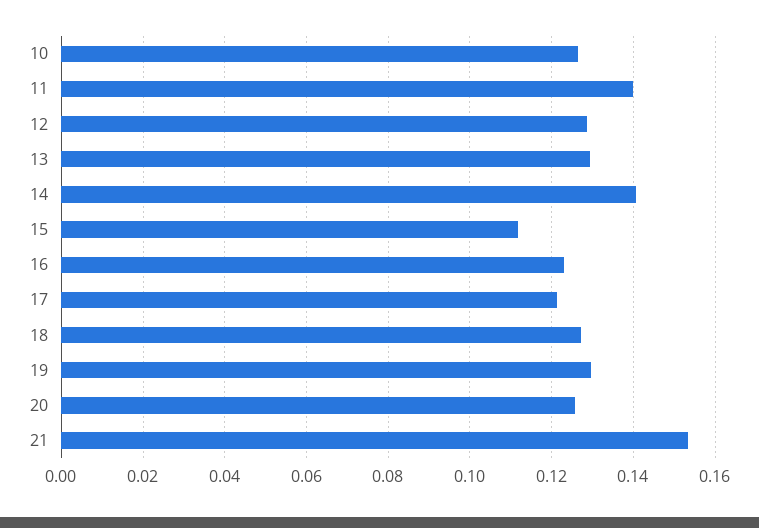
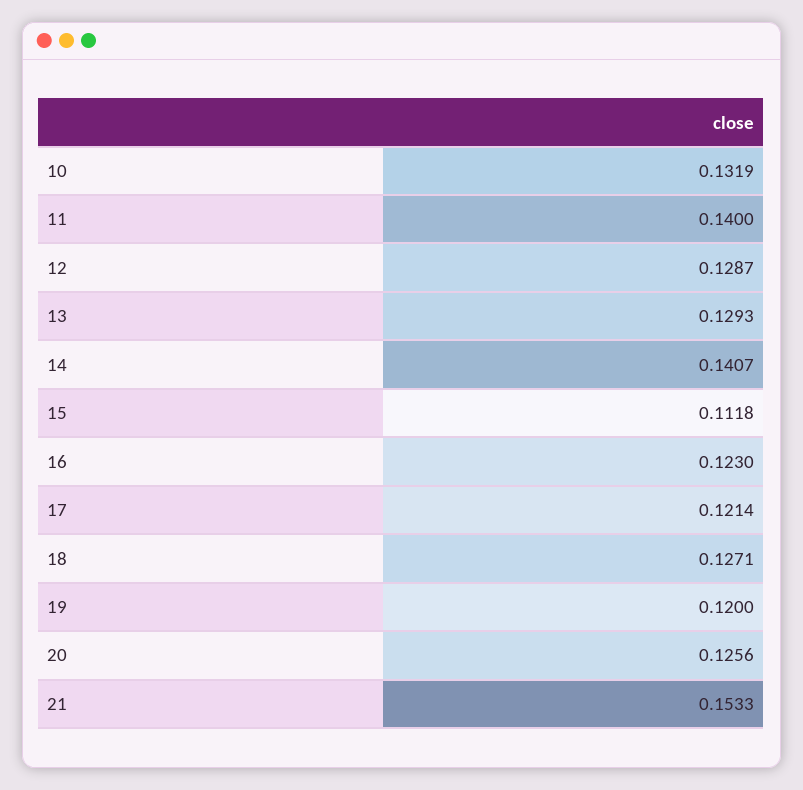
  {
-   "10": 0.126,
+   "10": 0.1319,
    "11": 0.14,
    "12": 0.1287,
    "13": 0.1293,
    "14": 0.1407,
    "15": 0.1118,
    "16": 0.123,
    "17": 0.1214,
    "18": 0.1271,
-   "19": 0.13,
+   "19": 0.12,
    "20": 0.1256,
    "21": 0.1533
  }

